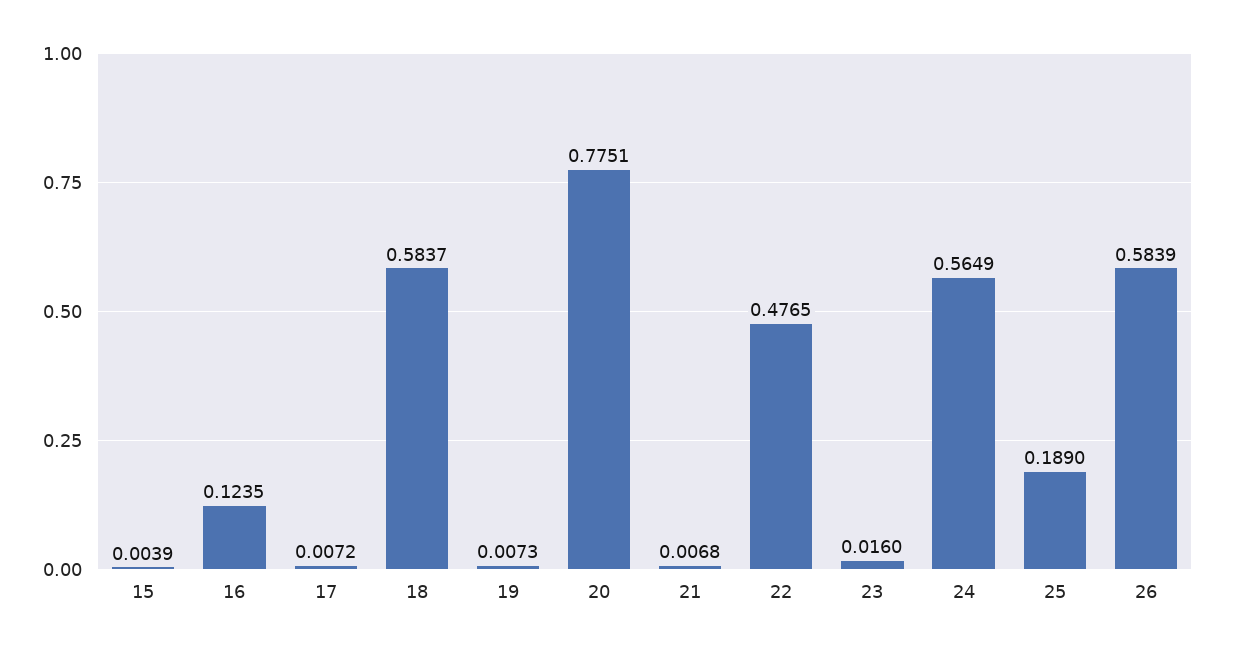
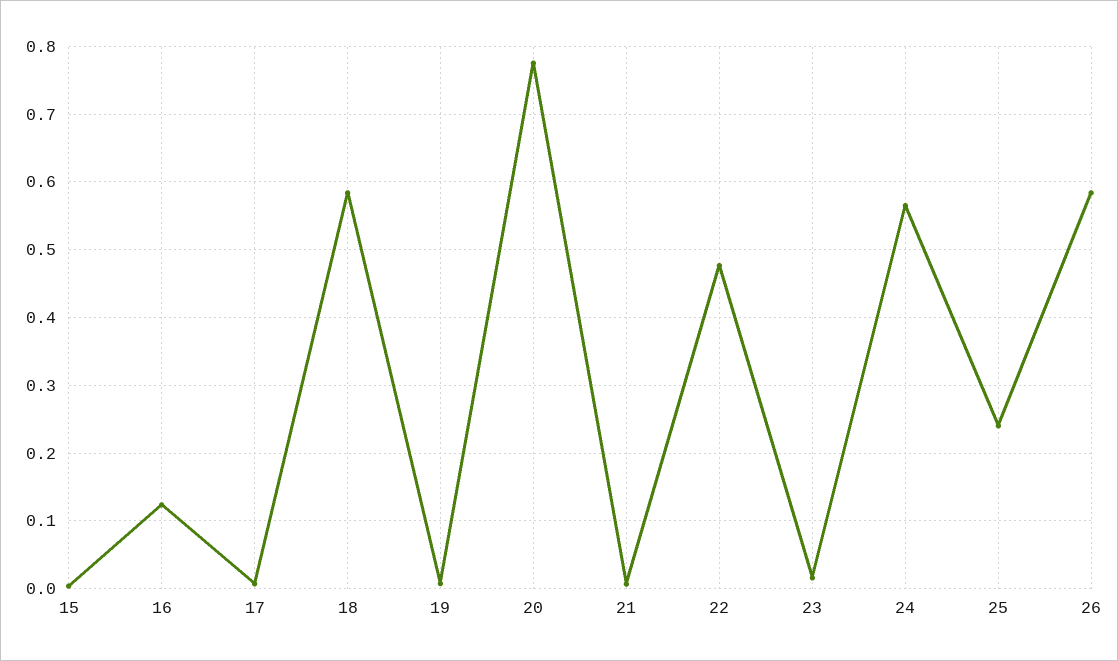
  {
    "15": 0.0039,
    "16": 0.1235,
    "17": 0.0072,
    "18": 0.5837,
    "19": 0.0073,
    "20": 0.7751,
    "21": 0.0068,
    "22": 0.4765,
    "23": 0.016,
    "24": 0.5649,
-   "25": 0.189,
+   "25": 0.24,
    "26": 0.5839
  }

